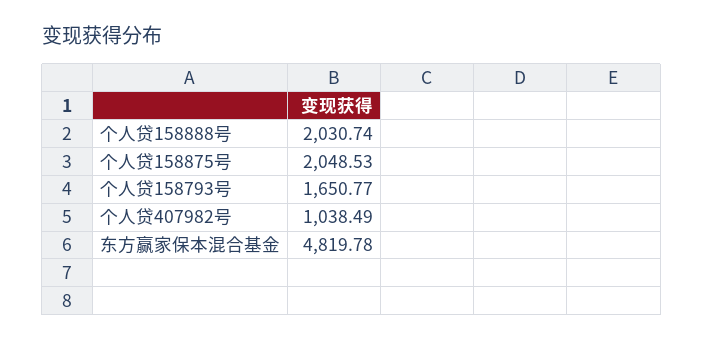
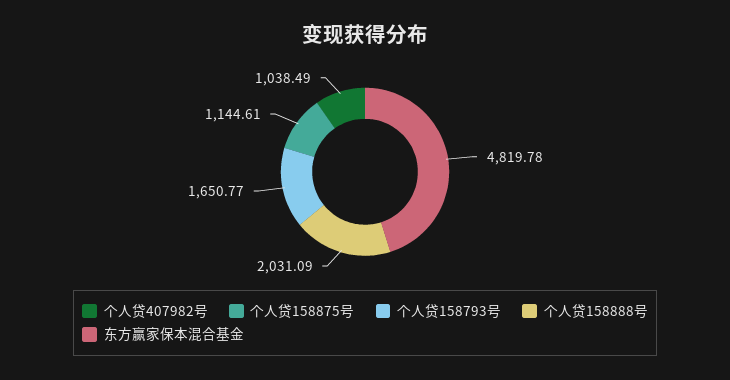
  {
-   "个人贷158888号": 2030.74,
+   "个人贷158888号": 2031.09,
-   "个人贷158875号": 2048.53,
+   "个人贷158875号": 1144.61,
    "个人贷158793号": 1650.77,
    "个人贷407982号": 1038.49,
    "东方赢家保本混合基金": 4819.78
  }

